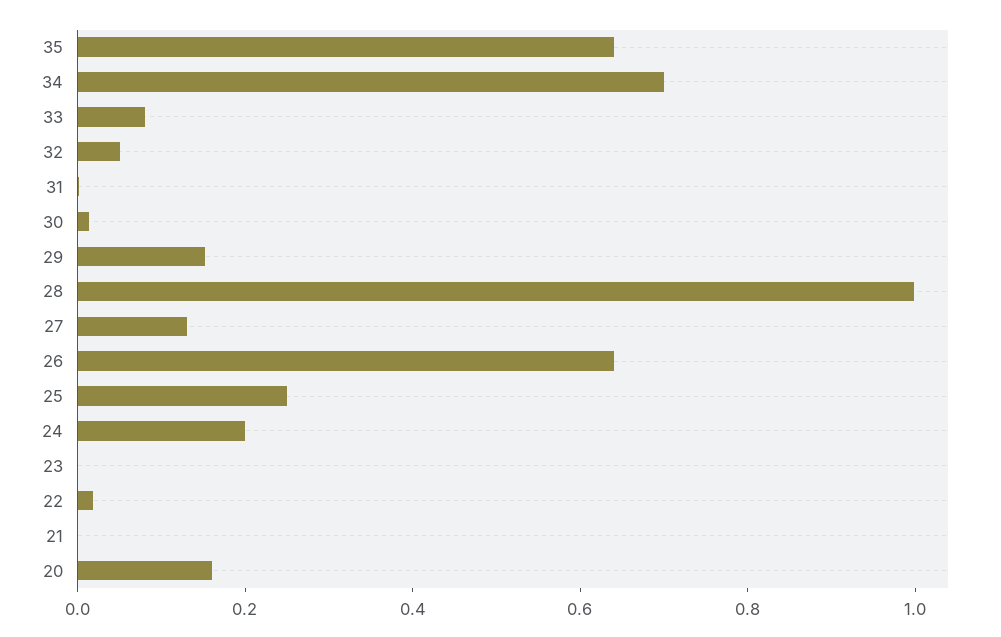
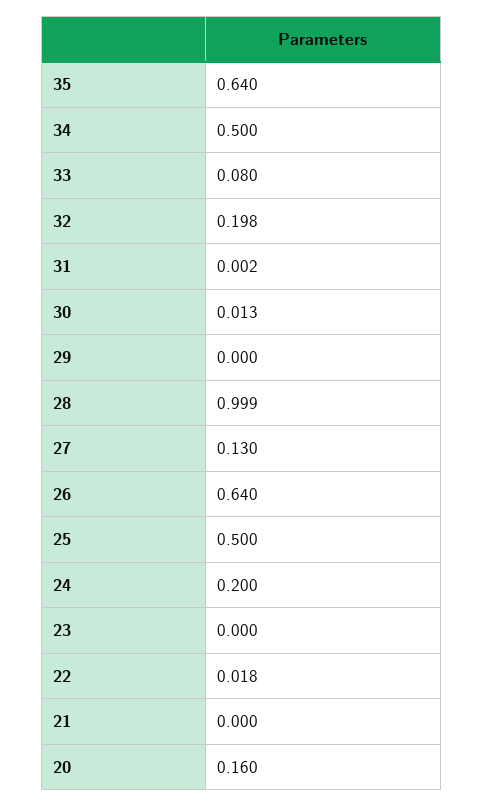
  {
    "35": 0.64,
-   "34": 0.7,
+   "34": 0.5,
    "33": 0.08,
-   "32": 0.05,
+   "32": 0.198,
    "31": 0.002,
    "30": 0.013,
-   "29": 0.15,
+   "29": 0,
    "28": 0.999,
    "27": 0.13,
    "26": 0.64,
-   "25": 0.25,
+   "25": 0.5,
    "24": 0.2,
    "23": 0,
    "22": 0.018,
    "21": 0,
    "20": 0.16
  }

